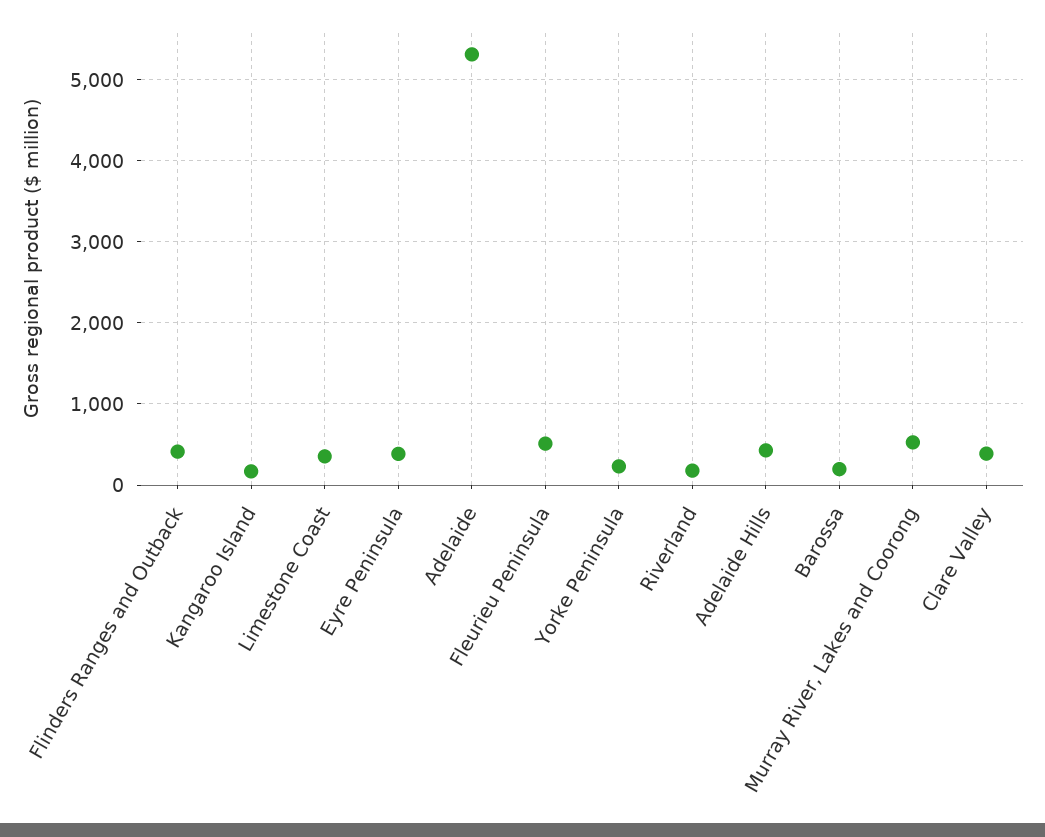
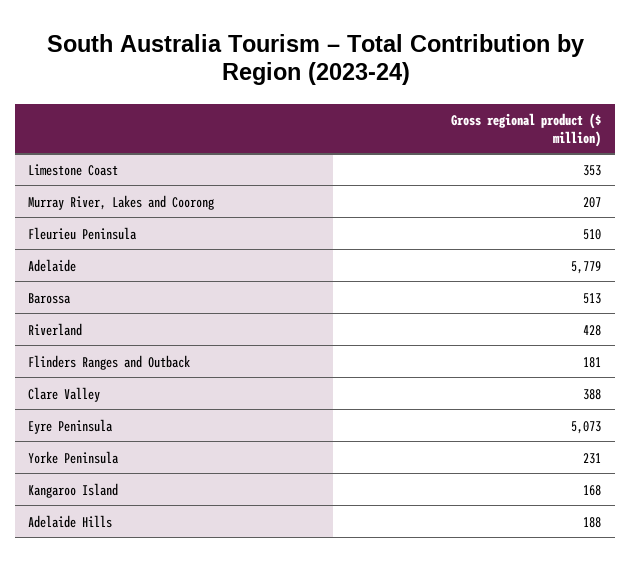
  {
-   "Flinders Ranges and Outback": 400,
+   "Flinders Ranges and Outback": 181,
    "Kangaroo Island": 168,
    "Limestone Coast": 353,
-   "Eyre Peninsula": 400,
+   "Eyre Peninsula": 5073,
-   "Adelaide": 5300,
+   "Adelaide": 5779,
    "Fleurieu Peninsula": 510,
    "Yorke Peninsula": 231,
-   "Riverland": 200,
+   "Riverland": 428,
-   "Adelaide Hills": 400,
+   "Adelaide Hills": 188,
-   "Barossa": 200,
+   "Barossa": 513,
-   "Murray River, Lakes and Coorong": 500,
+   "Murray River, Lakes and Coorong": 207,
    "Clare Valley": 388
  }

